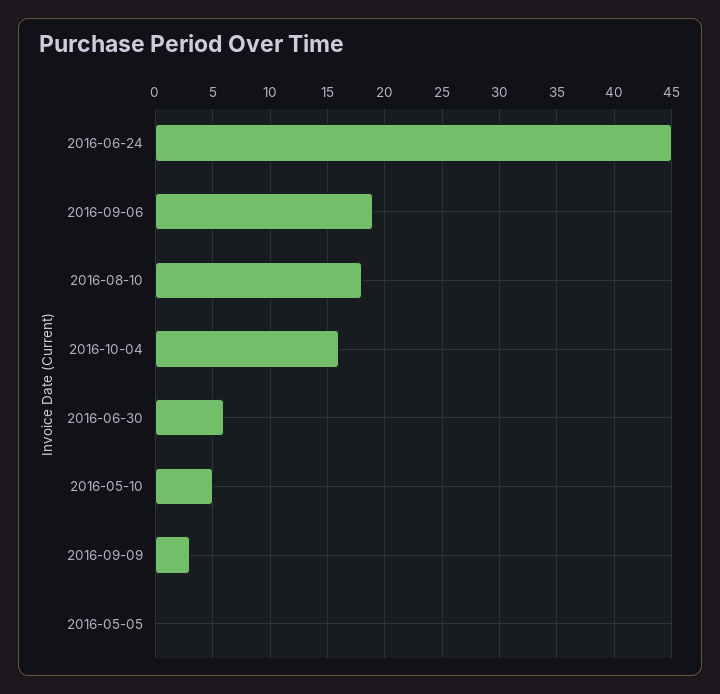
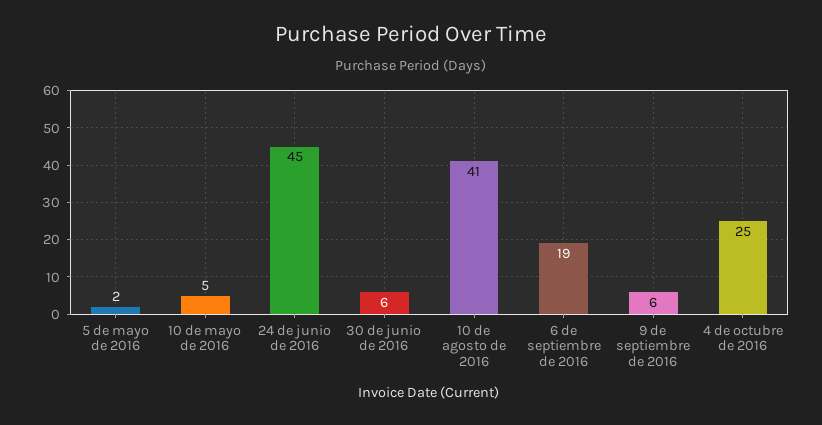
  {
    "2016-06-24": 45,
    "2016-09-06": 19,
-   "2016-08-10": 18,
+   "2016-08-10": 41,
-   "2016-10-04": 16,
+   "2016-10-04": 25,
    "2016-06-30": 6,
    "2016-05-10": 5,
-   "2016-09-09": 3,
+   "2016-09-09": 6,
-   "2016-05-05": 0
+   "2016-05-05": 2
  }

